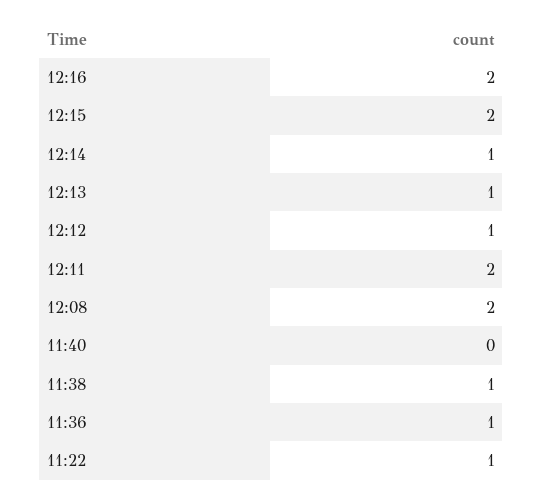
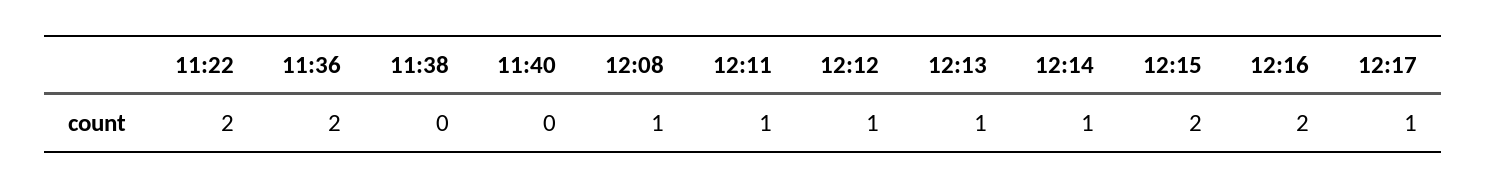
  {
    "12:16": 2,
    "12:15": 2,
    "12:14": 1,
    "12:13": 1,
    "12:12": 1,
-   "12:11": 2,
+   "12:11": 1,
-   "12:08": 2,
+   "12:08": 1,
    "11:40": 0,
-   "11:38": 1,
+   "11:38": 0,
-   "11:36": 1,
+   "11:36": 2,
-   "11:22": 1
+   "11:22": 2,
+   "12:17": 1
  }

